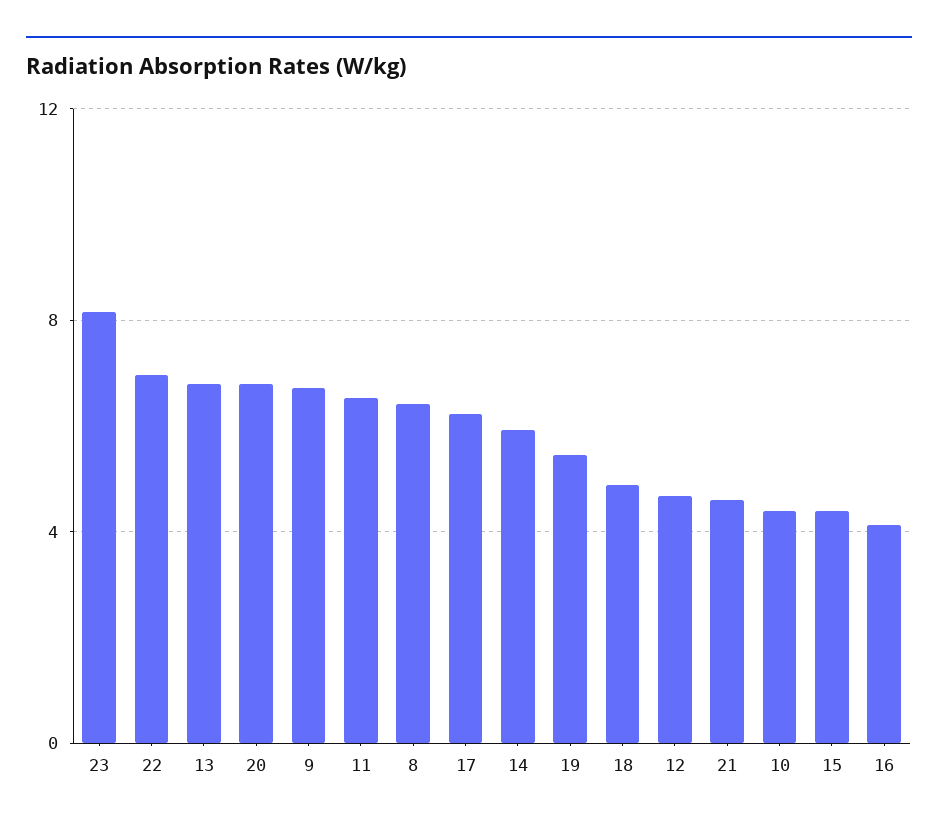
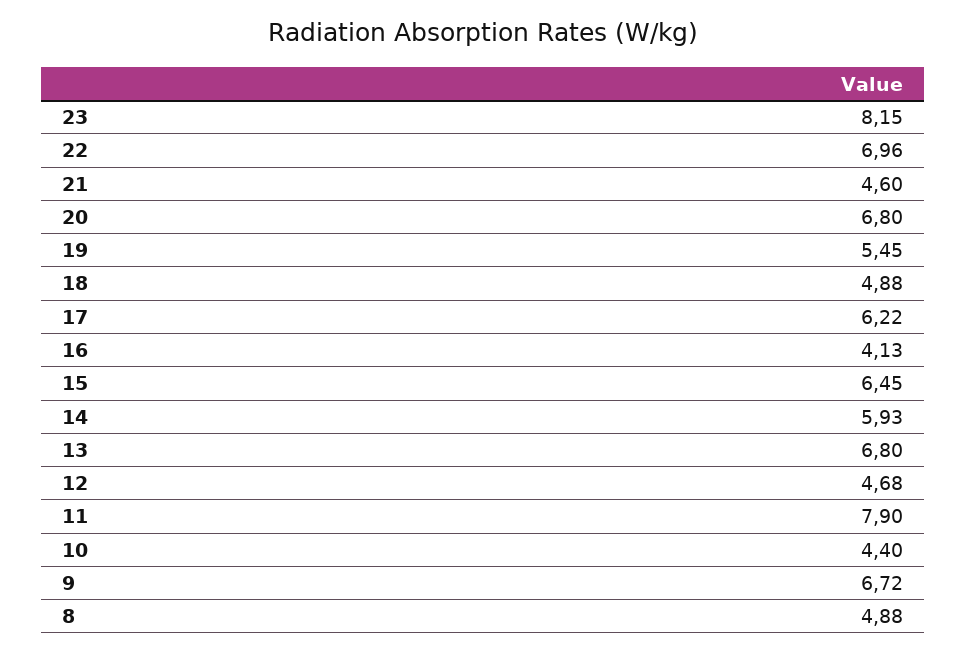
  {
    "23": 8.15,
    "22": 6.96,
    "13": 6.8,
    "20": 6.8,
    "9": 6.72,
-   "11": 6.5,
+   "11": 7.9,
-   "8": 6.5,
+   "8": 4.88,
    "17": 6.22,
    "14": 5.93,
    "19": 5.45,
    "18": 4.88,
    "12": 4.68,
    "21": 4.6,
    "10": 4.4,
-   "15": 4.5,
+   "15": 6.45,
    "16": 4.13
  }

